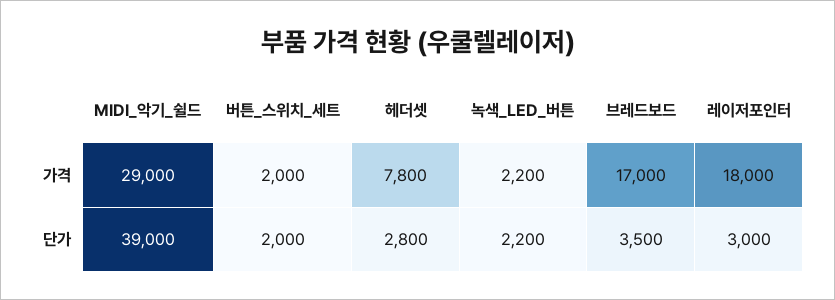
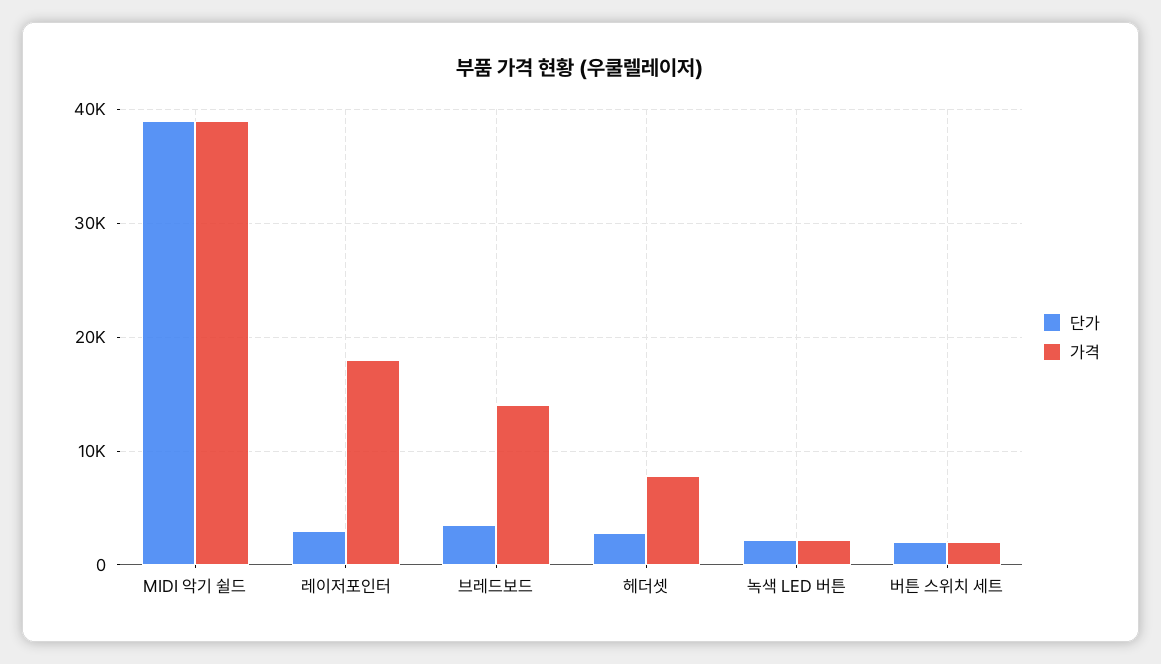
  {
    "가격": {
-     "MIDI_악기_쉴드": 29000,
+     "MIDI_악기_쉴드": 39000,
      "버튼_스위치_세트": 2000,
      "헤더셋": 7800,
      "녹색_LED_버튼": 2200,
-     "브레드보드": 17000,
+     "브레드보드": 14000,
      "레이저포인터": 18000
    },
    "단가": {
      "MIDI_악기_쉴드": 39000,
      "버튼_스위치_세트": 2000,
      "헤더셋": 2800,
      "녹색_LED_버튼": 2200,
      "브레드보드": 3500,
      "레이저포인터": 3000
    }
  }

